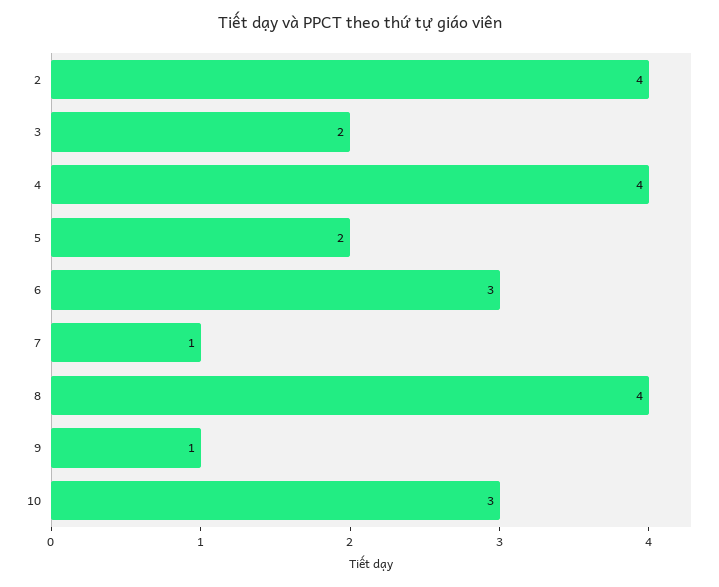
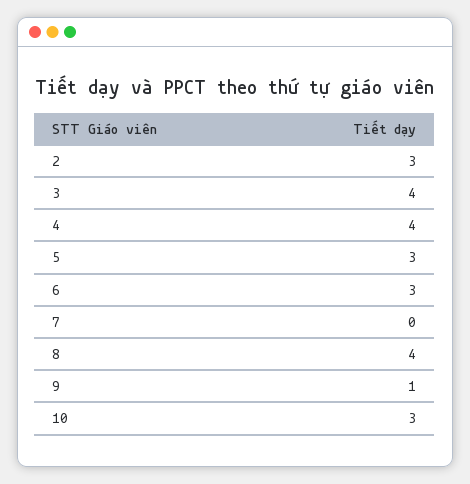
  {
-   "2": 4,
+   "2": 3,
-   "3": 2,
+   "3": 4,
    "4": 4,
-   "5": 2,
+   "5": 3,
    "6": 3,
-   "7": 1,
+   "7": 0,
    "8": 4,
    "9": 1,
    "10": 3
  }

